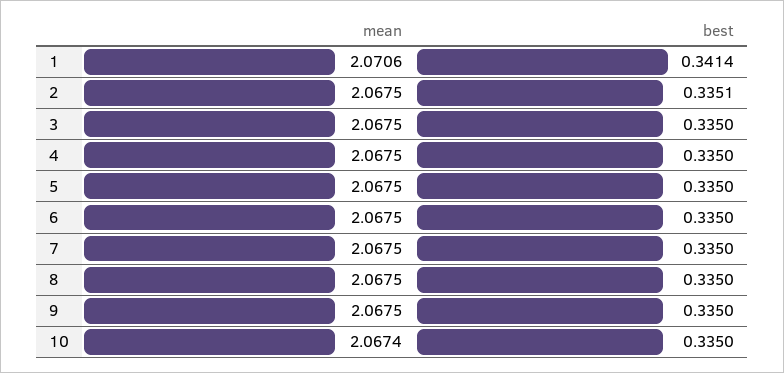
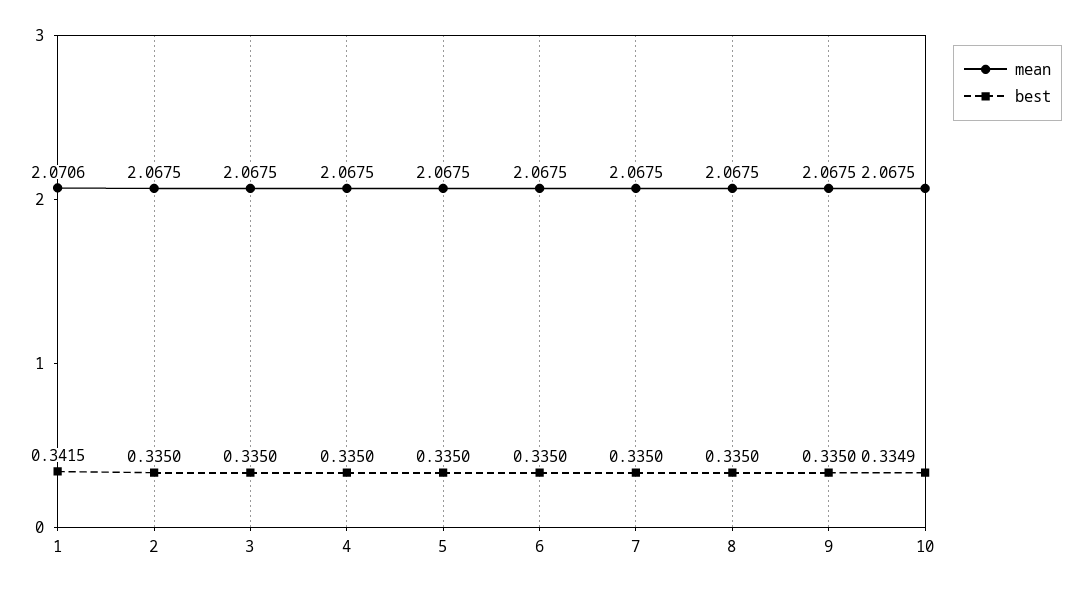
  {
    "mean": {
      "1": 2.0706,
      "2": 2.0675,
      "3": 2.0675,
      "4": 2.0675,
      "5": 2.0675,
      "6": 2.0675,
      "7": 2.0675,
      "8": 2.0675,
      "9": 2.0675,
-     "10": 2.0674
+     "10": 2.0675
    },
    "best": {
-     "1": 0.3414,
+     "1": 0.3415,
-     "2": 0.3351,
+     "2": 0.335,
      "3": 0.335,
      "4": 0.335,
      "5": 0.335,
      "6": 0.335,
      "7": 0.335,
      "8": 0.335,
      "9": 0.335,
-     "10": 0.335
+     "10": 0.3349
    }
  }

